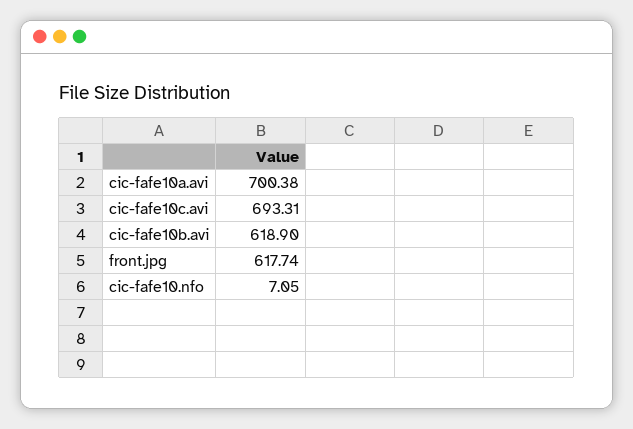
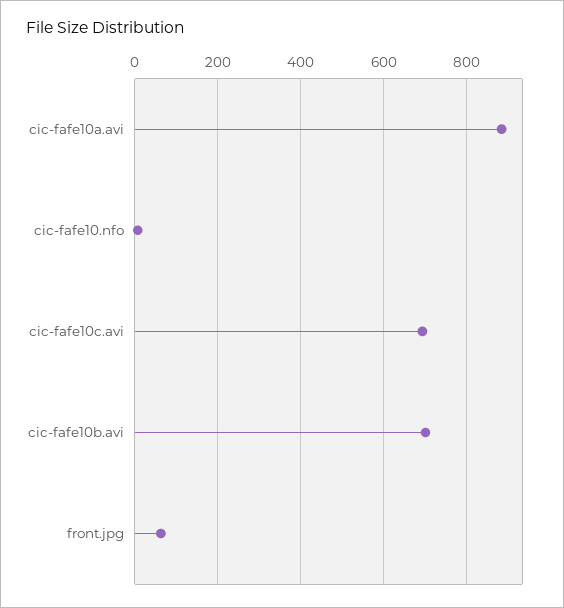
  {
-   "cic-fafe10a.avi": 700.38,
+   "cic-fafe10a.avi": 880,
    "cic-fafe10c.avi": 693.31,
-   "cic-fafe10b.avi": 618.9,
+   "cic-fafe10b.avi": 700,
-   "front.jpg": 617.74,
+   "front.jpg": 60,
    "cic-fafe10.nfo": 7.05
  }

